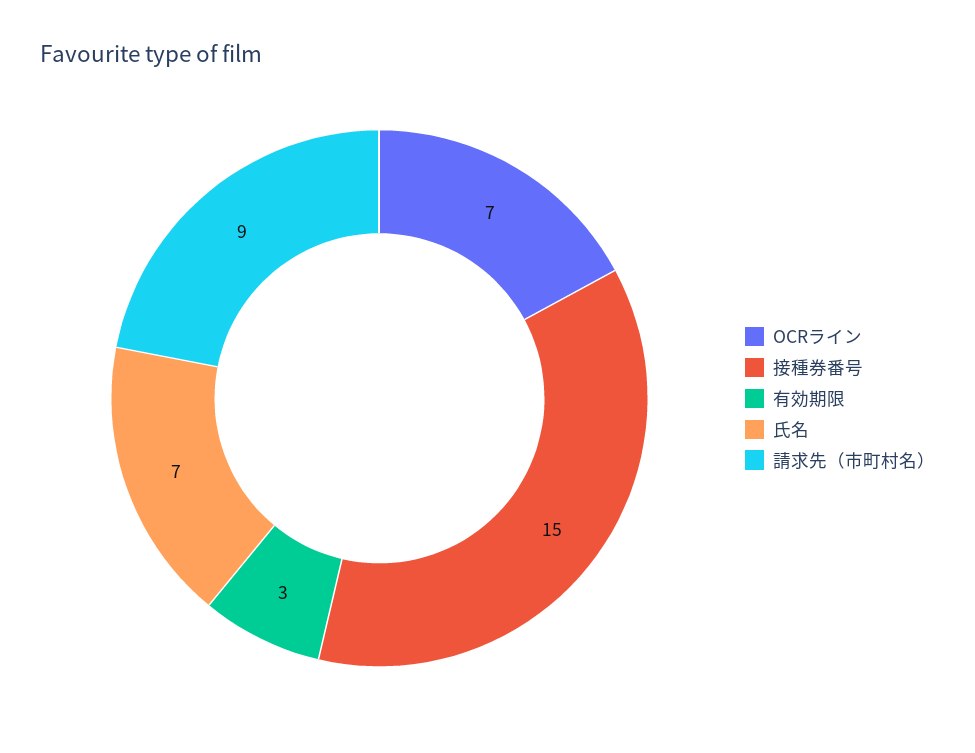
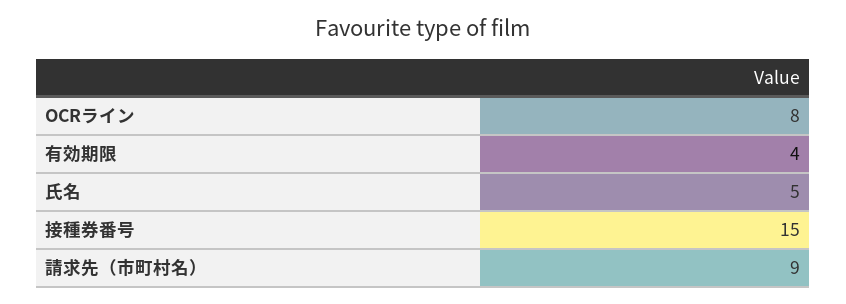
  {
-   "OCRライン": 7,
+   "OCRライン": 8,
    "接種券番号": 15,
-   "有効期限": 3,
+   "有効期限": 4,
-   "氏名": 7,
+   "氏名": 5,
    "請求先（市町村名）": 9
  }

